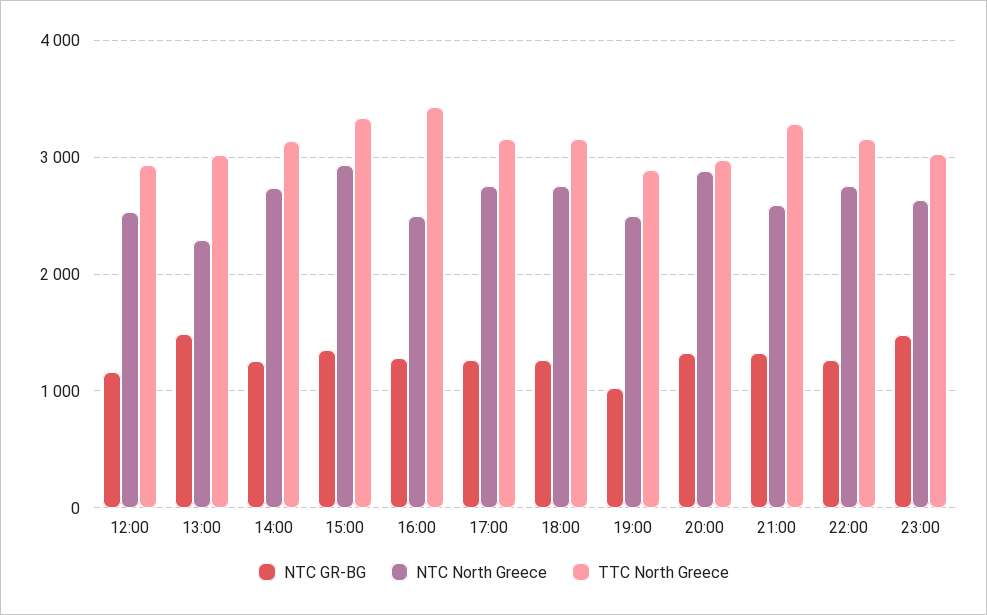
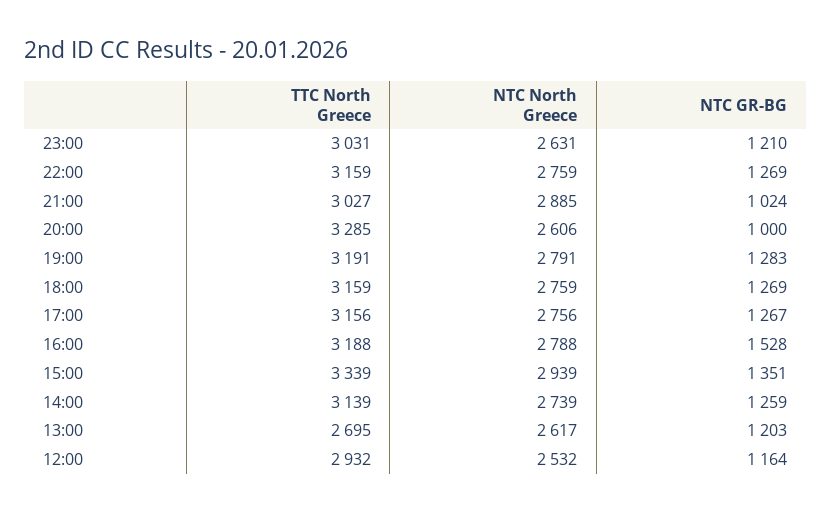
  {
    "NTC GR-BG": {
      "12:00": 1164,
-     "13:00": 1500,
+     "13:00": 1203,
      "14:00": 1259,
      "15:00": 1351,
-     "16:00": 1300,
+     "16:00": 1528,
      "17:00": 1267,
      "18:00": 1269,
-     "19:00": 1000,
+     "19:00": 1283,
-     "20:00": 1300,
+     "20:00": 1000,
-     "21:00": 1300,
+     "21:00": 1024,
      "22:00": 1269,
-     "23:00": 1500
+     "23:00": 1210
    },
    "NTC North Greece": {
      "12:00": 2532,
-     "13:00": 2300,
+     "13:00": 2617,
      "14:00": 2739,
      "15:00": 2939,
-     "16:00": 2500,
+     "16:00": 2788,
      "17:00": 2756,
      "18:00": 2759,
-     "19:00": 2500,
+     "19:00": 2791,
-     "20:00": 2900,
+     "20:00": 2606,
-     "21:00": 2600,
+     "21:00": 2885,
      "22:00": 2759,
      "23:00": 2631
    },
    "TTC North Greece": {
      "12:00": 2932,
-     "13:00": 3000,
+     "13:00": 2695,
      "14:00": 3139,
      "15:00": 3339,
-     "16:00": 3400,
+     "16:00": 3188,
      "17:00": 3156,
      "18:00": 3159,
-     "19:00": 2900,
+     "19:00": 3191,
-     "20:00": 3000,
+     "20:00": 3285,
-     "21:00": 3300,
+     "21:00": 3027,
      "22:00": 3159,
      "23:00": 3031
    }
  }

